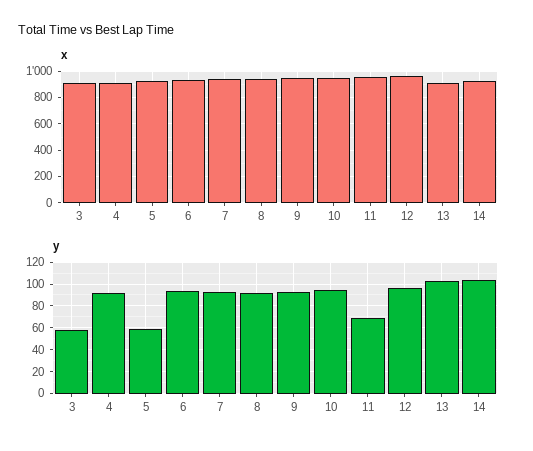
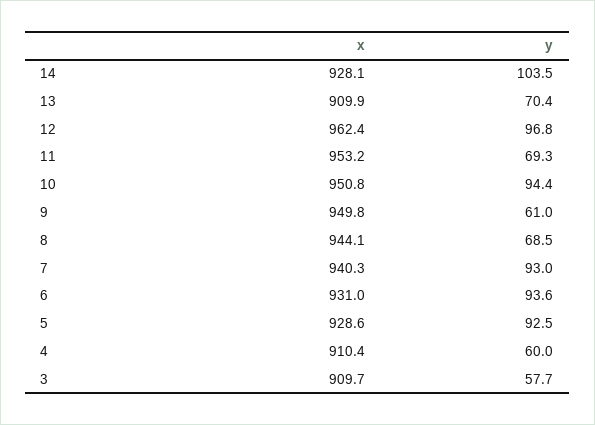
  {
    "x": {
      "3": 909.7,
      "4": 910.4,
      "5": 928.6,
      "6": 931,
      "7": 940.3,
      "8": 944.1,
      "9": 949.8,
      "10": 950.8,
      "11": 953.2,
      "12": 962.4,
      "13": 909.9,
      "14": 928.1
    },
    "y": {
      "3": 57.7,
-     "4": 90,
+     "4": 60,
-     "5": 60,
+     "5": 92.5,
      "6": 93.6,
      "7": 93,
-     "8": 90,
+     "8": 68.5,
-     "9": 90,
+     "9": 61,
      "10": 94.4,
      "11": 69.3,
      "12": 96.8,
-     "13": 100,
+     "13": 70.4,
      "14": 103.5
    }
  }

